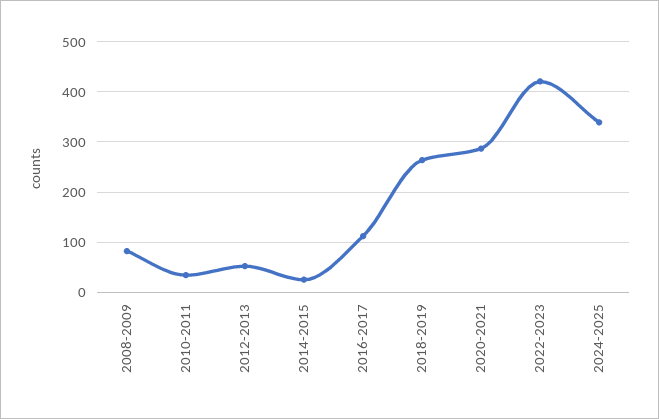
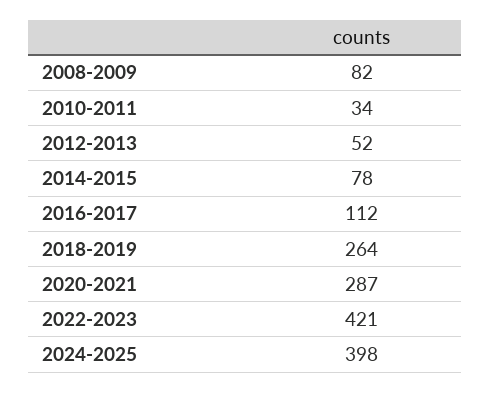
  {
    "2008-2009": 82,
    "2010-2011": 34,
    "2012-2013": 52,
-   "2014-2015": 20,
+   "2014-2015": 78,
    "2016-2017": 112,
    "2018-2019": 264,
    "2020-2021": 287,
    "2022-2023": 421,
-   "2024-2025": 340
+   "2024-2025": 398
  }

